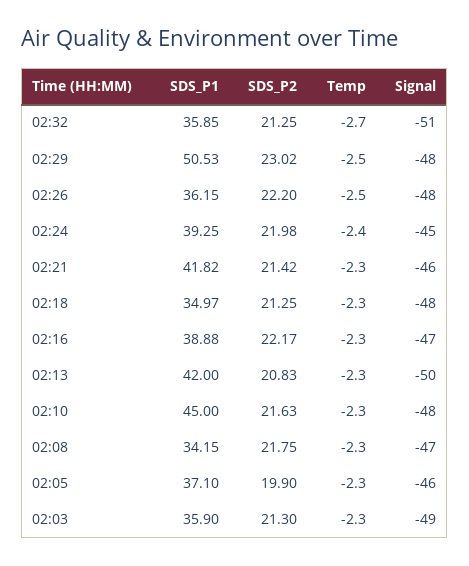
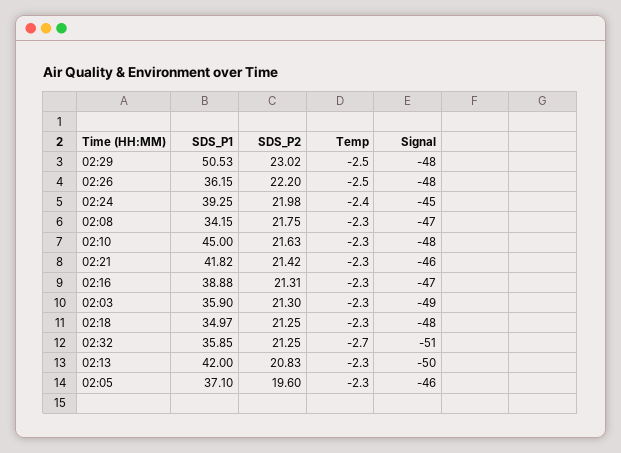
  {
    "SDS_P1": {
      "02:32": 35.85,
      "02:29": 50.53,
      "02:26": 36.15,
      "02:24": 39.25,
      "02:21": 41.82,
      "02:18": 34.97,
      "02:16": 38.88,
      "02:13": 42,
      "02:10": 45,
      "02:08": 34.15,
      "02:05": 37.1,
      "02:03": 35.9
    },
    "SDS_P2": {
      "02:32": 21.25,
      "02:29": 23.02,
      "02:26": 22.2,
      "02:24": 21.98,
      "02:21": 21.42,
      "02:18": 21.25,
-     "02:16": 22.17,
+     "02:16": 21.31,
      "02:13": 20.83,
      "02:10": 21.63,
      "02:08": 21.75,
-     "02:05": 19.9,
+     "02:05": 19.6,
      "02:03": 21.3
    },
    "Temp": {
      "02:32": -2.7,
      "02:29": -2.5,
      "02:26": -2.5,
      "02:24": -2.4,
      "02:21": -2.3,
      "02:18": -2.3,
      "02:16": -2.3,
      "02:13": -2.3,
      "02:10": -2.3,
      "02:08": -2.3,
      "02:05": -2.3,
      "02:03": -2.3
    },
    "Signal": {
      "02:32": -51,
      "02:29": -48,
      "02:26": -48,
      "02:24": -45,
      "02:21": -46,
      "02:18": -48,
      "02:16": -47,
      "02:13": -50,
      "02:10": -48,
      "02:08": -47,
      "02:05": -46,
      "02:03": -49
    }
  }

